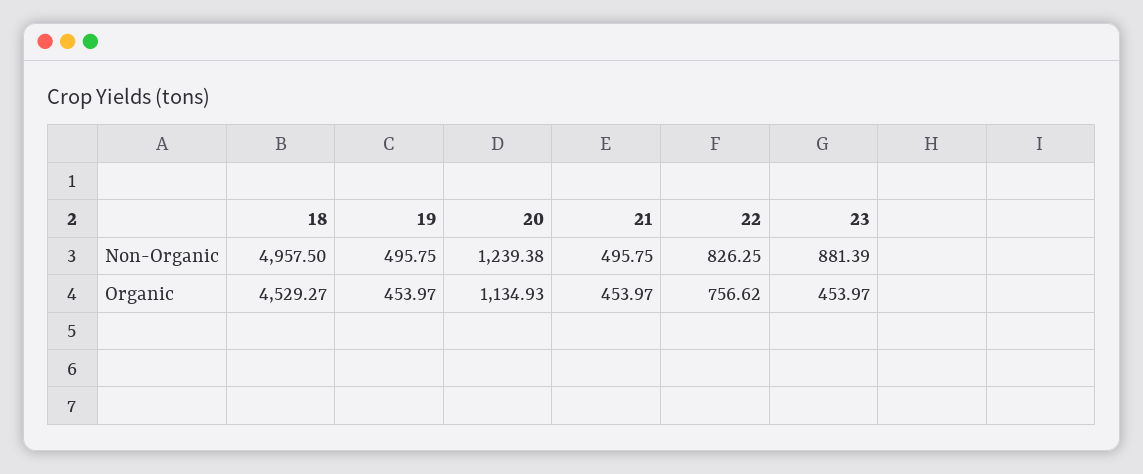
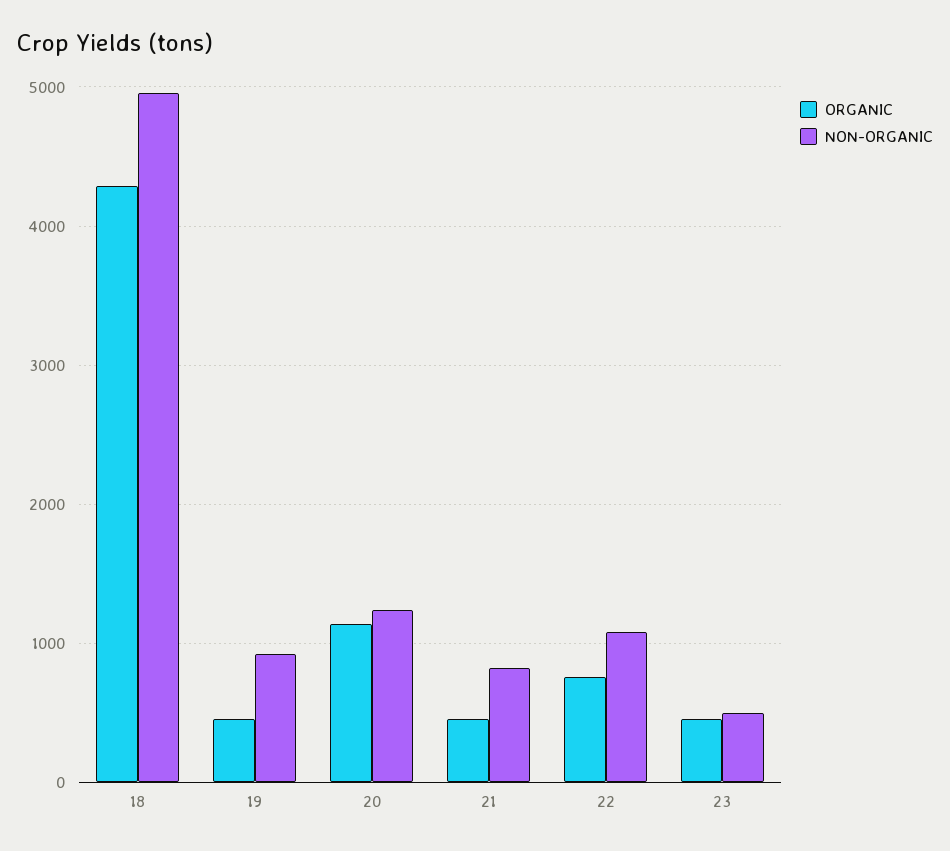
  {
    "Non-Organic": {
      "18": 4957.5,
-     "19": 495.75,
+     "19": 900,
      "20": 1239.38,
-     "21": 495.75,
+     "21": 800,
-     "22": 826.25,
+     "22": 1100,
-     "23": 881.39
+     "23": 500
    },
    "Organic": {
-     "18": 4529.27,
+     "18": 4300,
      "19": 453.97,
      "20": 1134.93,
      "21": 453.97,
      "22": 756.62,
      "23": 453.97
    }
  }

